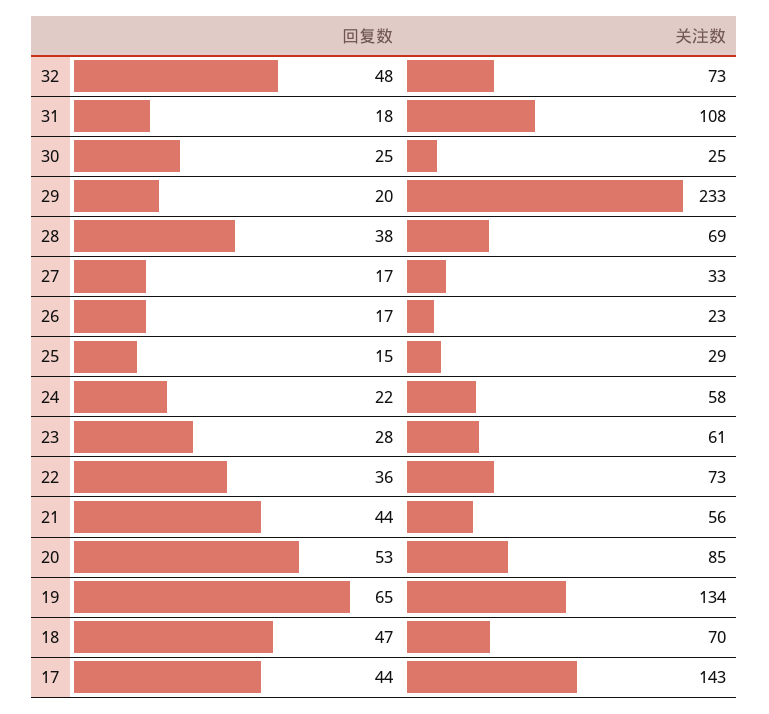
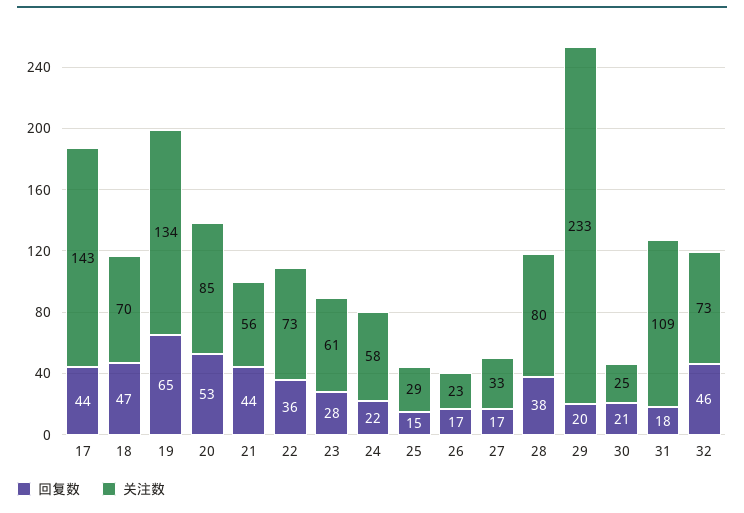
  {
    "回复数": {
-     "32": 48,
+     "32": 46,
      "31": 18,
-     "30": 25,
+     "30": 21,
      "29": 20,
      "28": 38,
      "27": 17,
      "26": 17,
      "25": 15,
      "24": 22,
      "23": 28,
      "22": 36,
      "21": 44,
      "20": 53,
      "19": 65,
      "18": 47,
      "17": 44
    },
    "关注数": {
      "32": 73,
-     "31": 108,
+     "31": 109,
      "30": 25,
      "29": 233,
-     "28": 69,
+     "28": 80,
      "27": 33,
      "26": 23,
      "25": 29,
      "24": 58,
      "23": 61,
      "22": 73,
      "21": 56,
      "20": 85,
      "19": 134,
      "18": 70,
      "17": 143
    }
  }

